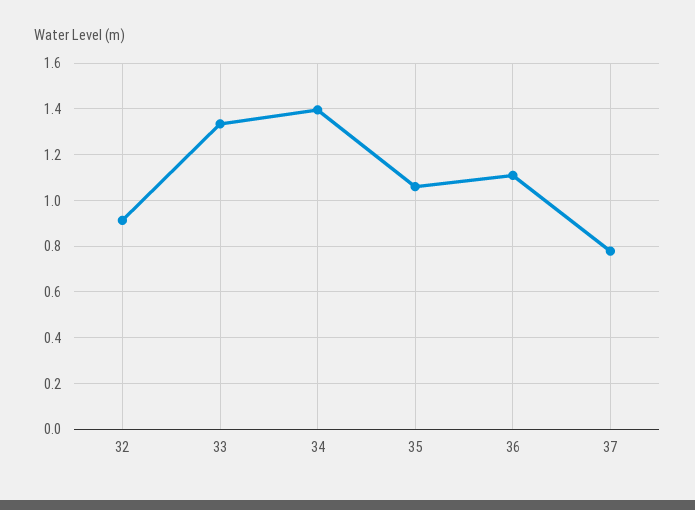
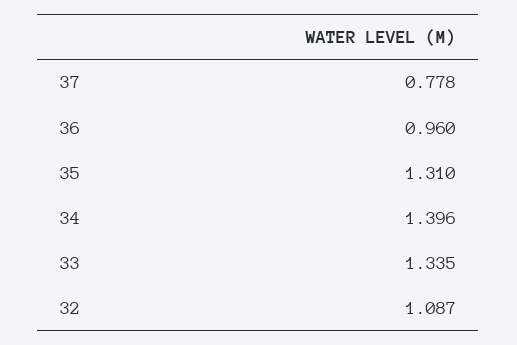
  {
-   "32": 0.9,
+   "32": 1.087,
    "33": 1.335,
    "34": 1.396,
-   "35": 1.05,
+   "35": 1.31,
-   "36": 1.1,
+   "36": 0.96,
    "37": 0.778
  }

